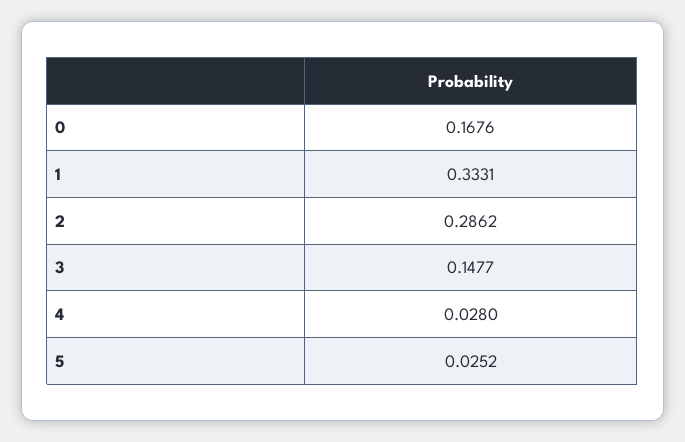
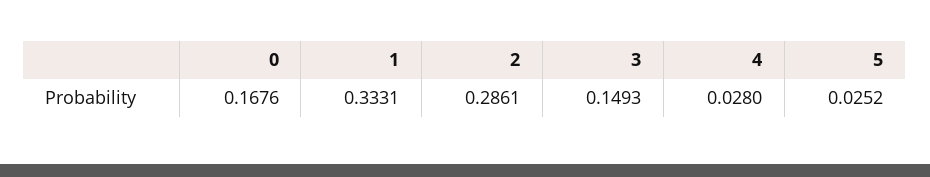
  {
    "0": 0.1676,
    "1": 0.3331,
-   "2": 0.2862,
+   "2": 0.2861,
-   "3": 0.1477,
+   "3": 0.1493,
    "4": 0.028,
    "5": 0.0252
  }

